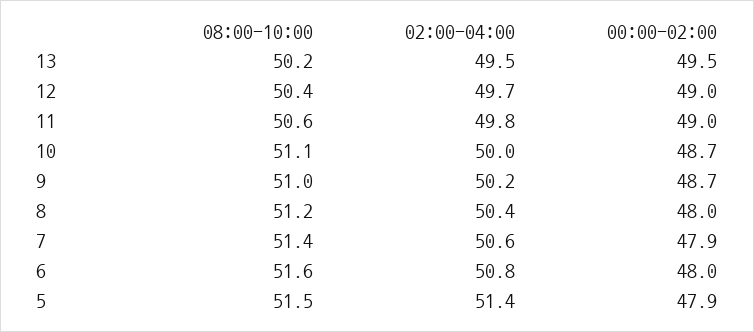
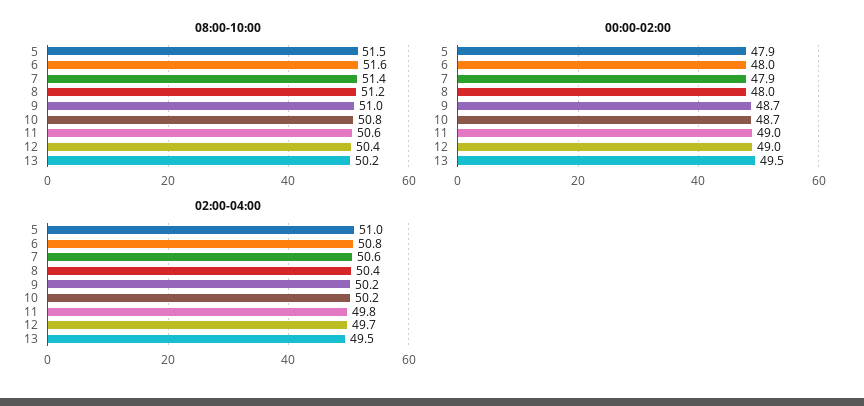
  {
    "08:00-10:00": {
      "13": 50.2,
      "12": 50.4,
      "11": 50.6,
-     "10": 51.1,
+     "10": 50.8,
      "9": 51,
      "8": 51.2,
      "7": 51.4,
      "6": 51.6,
      "5": 51.5
    },
    "02:00-04:00": {
      "13": 49.5,
      "12": 49.7,
      "11": 49.8,
-     "10": 50,
+     "10": 50.2,
      "9": 50.2,
      "8": 50.4,
      "7": 50.6,
      "6": 50.8,
-     "5": 51.4
+     "5": 51
    },
    "00:00-02:00": {
      "13": 49.5,
      "12": 49,
      "11": 49,
      "10": 48.7,
      "9": 48.7,
      "8": 48,
      "7": 47.9,
      "6": 48,
      "5": 47.9
    }
  }

